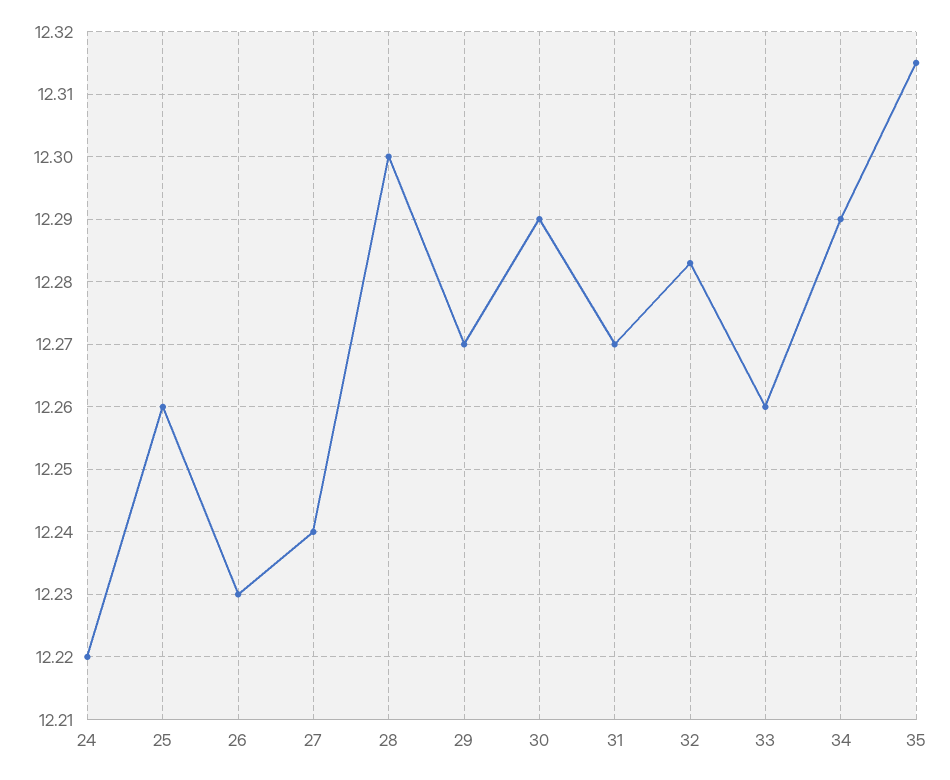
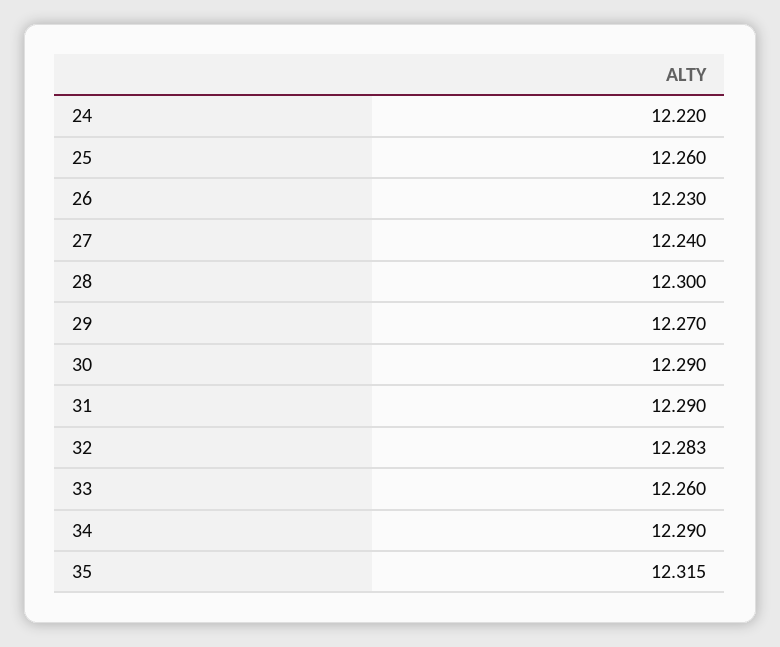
  {
    "24": 12.22,
    "25": 12.26,
    "26": 12.23,
    "27": 12.24,
    "28": 12.3,
    "29": 12.27,
    "30": 12.29,
-   "31": 12.27,
+   "31": 12.29,
    "32": 12.283,
    "33": 12.26,
    "34": 12.29,
    "35": 12.315
  }

